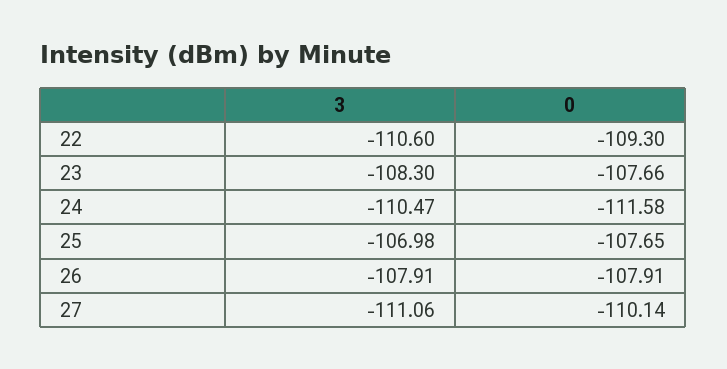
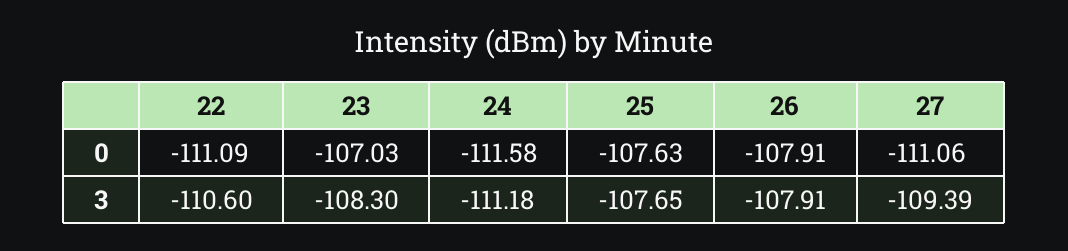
  {
    "3": {
      "22": -110.6,
      "23": -108.3,
-     "24": -110.47,
+     "24": -111.18,
-     "25": -106.98,
+     "25": -107.65,
      "26": -107.91,
-     "27": -111.06
+     "27": -109.39
    },
    "0": {
-     "22": -109.3,
+     "22": -111.09,
-     "23": -107.66,
+     "23": -107.03,
      "24": -111.58,
-     "25": -107.65,
+     "25": -107.63,
      "26": -107.91,
-     "27": -110.14
+     "27": -111.06
    }
  }

